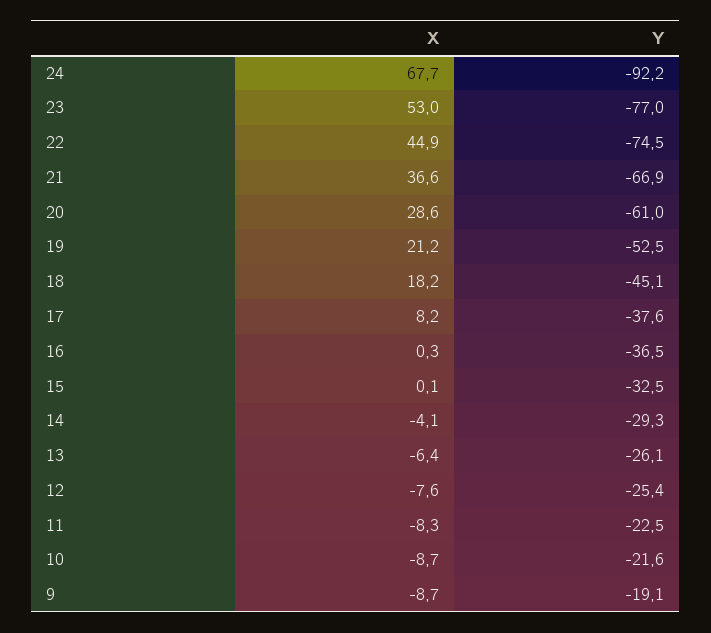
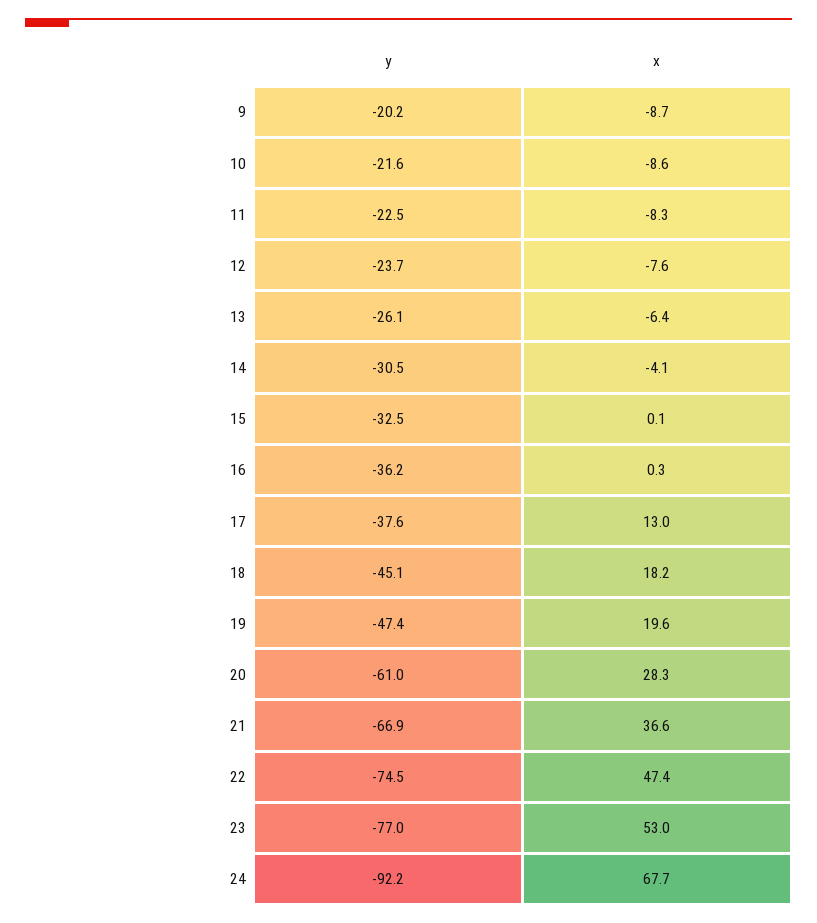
  {
    "X": {
      "24": 67.7,
      "23": 53,
-     "22": 44.9,
+     "22": 47.4,
      "21": 36.6,
-     "20": 28.6,
+     "20": 28.3,
-     "19": 21.2,
+     "19": 19.6,
      "18": 18.2,
-     "17": 8.2,
+     "17": 13,
      "16": 0.3,
      "15": 0.1,
      "14": -4.1,
      "13": -6.4,
      "12": -7.6,
      "11": -8.3,
-     "10": -8.7,
+     "10": -8.6,
      "9": -8.7
    },
    "Y": {
      "24": -92.2,
      "23": -77,
      "22": -74.5,
      "21": -66.9,
      "20": -61,
-     "19": -52.5,
+     "19": -47.4,
      "18": -45.1,
      "17": -37.6,
-     "16": -36.5,
+     "16": -36.2,
      "15": -32.5,
-     "14": -29.3,
+     "14": -30.5,
      "13": -26.1,
-     "12": -25.4,
+     "12": -23.7,
      "11": -22.5,
      "10": -21.6,
-     "9": -19.1
+     "9": -20.2
    }
  }

